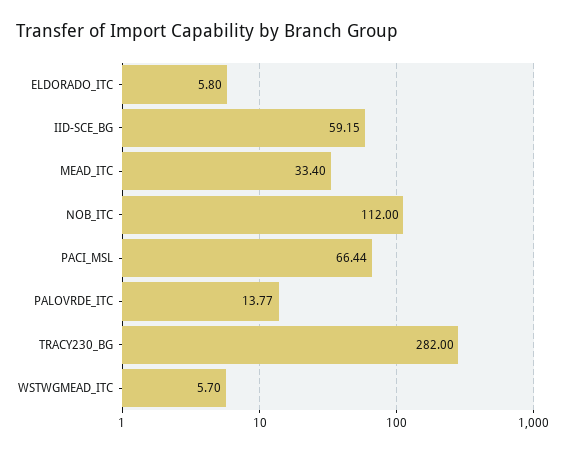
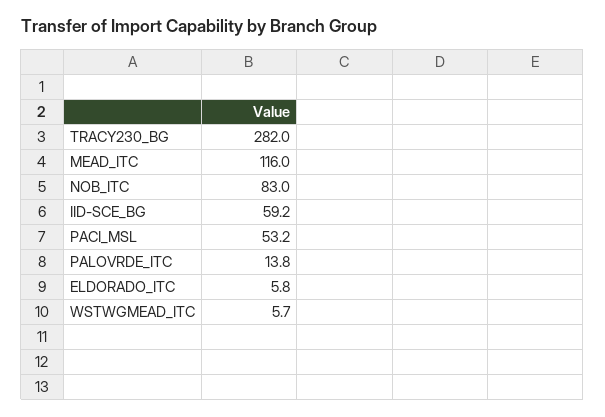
  {
    "ELDORADO_ITC": 5.8,
    "IID-SCE_BG": 59.15,
-   "MEAD_ITC": 33.4,
+   "MEAD_ITC": 116,
-   "NOB_ITC": 112,
+   "NOB_ITC": 83,
-   "PACI_MSL": 66.44,
+   "PACI_MSL": 53.2,
    "PALOVRDE_ITC": 13.77,
    "TRACY230_BG": 282,
    "WSTWGMEAD_ITC": 5.7
  }

